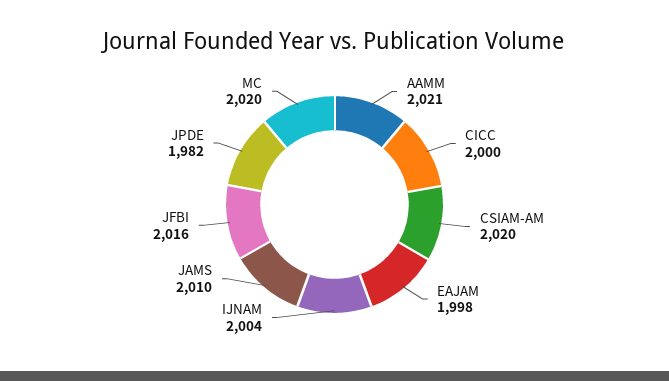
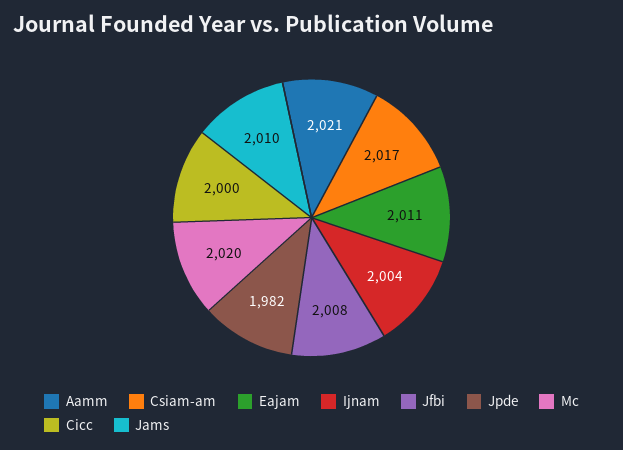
  {
    "AAMM": 2021,
    "CICC": 2000,
-   "CSIAM-AM": 2020,
+   "CSIAM-AM": 2017,
-   "EAJAM": 1998,
+   "EAJAM": 2011,
    "IJNAM": 2004,
    "JAMS": 2010,
-   "JFBI": 2016,
+   "JFBI": 2008,
    "JPDE": 1982,
    "MC": 2020
  }

